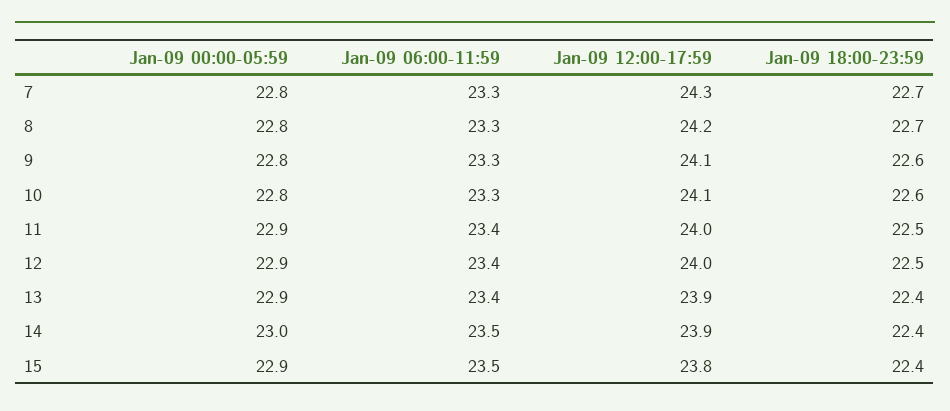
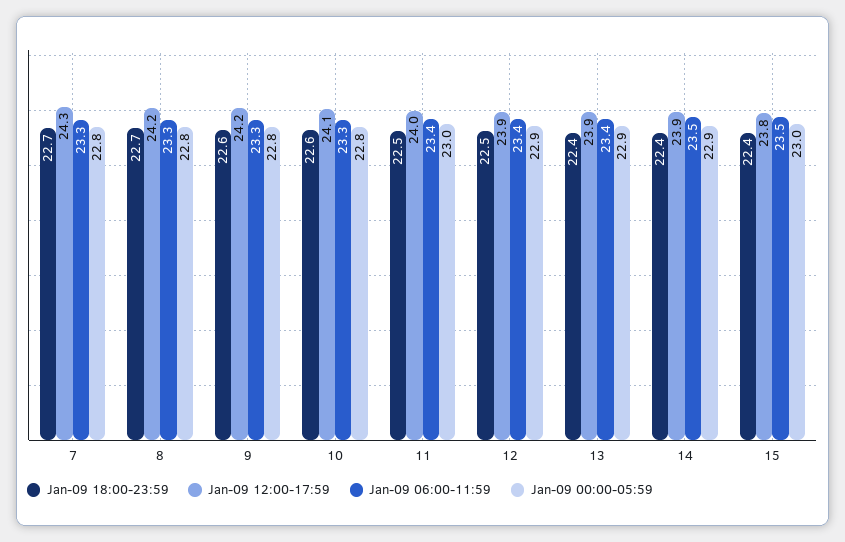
  {
    "Jan-09 00:00-05:59": {
      "7": 22.8,
      "8": 22.8,
      "9": 22.8,
      "10": 22.8,
-     "11": 22.9,
+     "11": 23,
      "12": 22.9,
      "13": 22.9,
-     "14": 23,
+     "14": 22.9,
-     "15": 22.9
+     "15": 23
    },
    "Jan-09 06:00-11:59": {
      "7": 23.3,
      "8": 23.3,
      "9": 23.3,
      "10": 23.3,
      "11": 23.4,
      "12": 23.4,
      "13": 23.4,
      "14": 23.5,
      "15": 23.5
    },
    "Jan-09 12:00-17:59": {
      "7": 24.3,
      "8": 24.2,
-     "9": 24.1,
+     "9": 24.2,
      "10": 24.1,
      "11": 24,
-     "12": 24,
+     "12": 23.9,
      "13": 23.9,
      "14": 23.9,
      "15": 23.8
    },
    "Jan-09 18:00-23:59": {
      "7": 22.7,
      "8": 22.7,
      "9": 22.6,
      "10": 22.6,
      "11": 22.5,
      "12": 22.5,
      "13": 22.4,
      "14": 22.4,
      "15": 22.4
    }
  }

